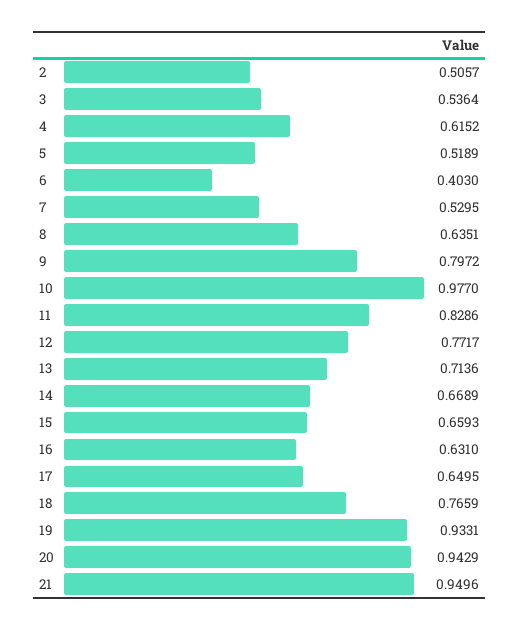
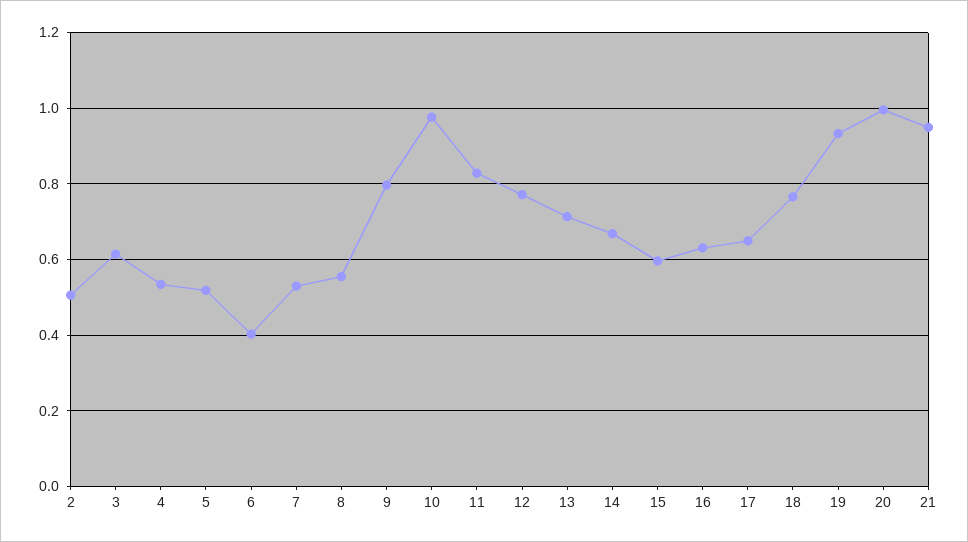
  {
    "2": 0.5057,
-   "3": 0.5364,
+   "3": 0.62,
-   "4": 0.6152,
+   "4": 0.54,
    "5": 0.5189,
    "6": 0.403,
    "7": 0.5295,
-   "8": 0.6351,
+   "8": 0.56,
    "9": 0.7972,
    "10": 0.977,
    "11": 0.8286,
    "12": 0.7717,
    "13": 0.7136,
    "14": 0.6689,
-   "15": 0.6593,
+   "15": 0.6,
    "16": 0.631,
    "17": 0.6495,
    "18": 0.7659,
    "19": 0.9331,
-   "20": 0.9429,
+   "20": 1,
    "21": 0.9496
  }

